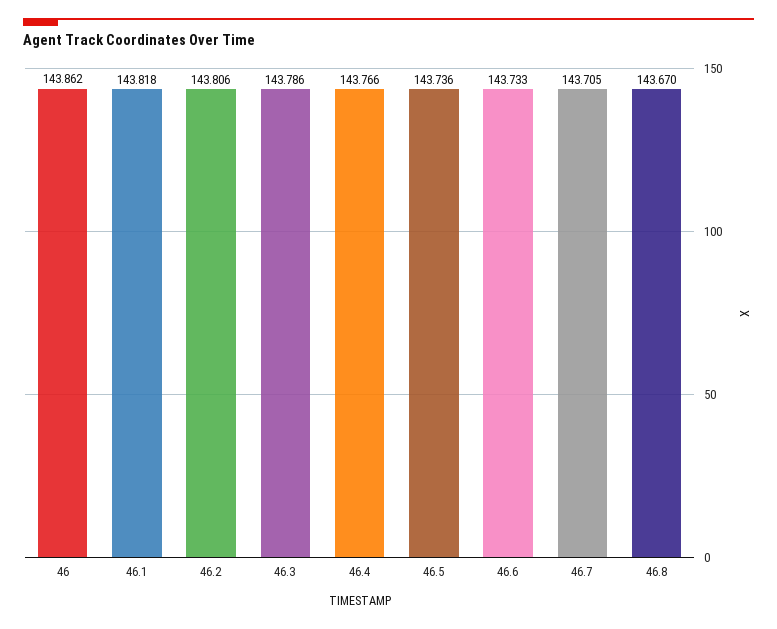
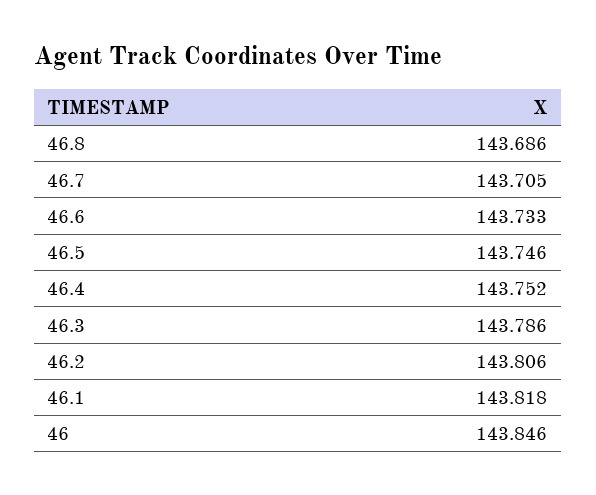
  {
-   "46": 143.862,
+   "46": 143.846,
    "46.1": 143.818,
    "46.2": 143.806,
    "46.3": 143.786,
-   "46.4": 143.766,
+   "46.4": 143.752,
-   "46.5": 143.736,
+   "46.5": 143.746,
    "46.6": 143.733,
    "46.7": 143.705,
-   "46.8": 143.67
+   "46.8": 143.686
  }

